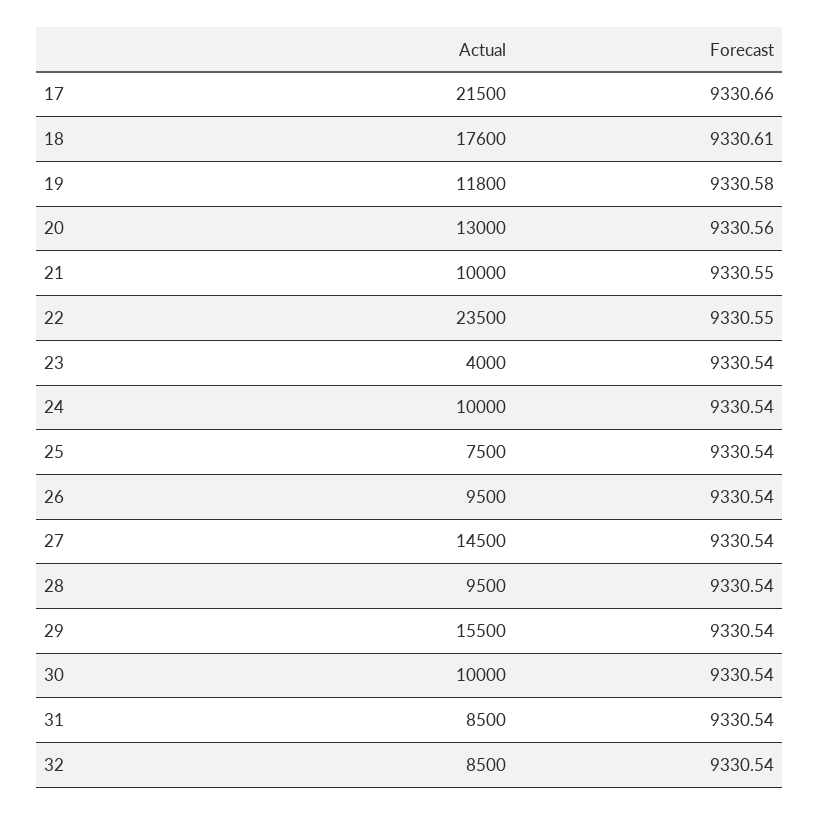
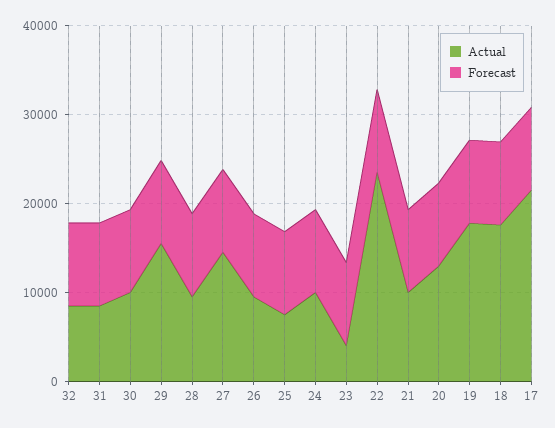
  {
    "Actual": {
      "17": 21500,
      "18": 17600,
-     "19": 11800,
+     "19": 18000,
      "20": 13000,
      "21": 10000,
      "22": 23500,
      "23": 4000,
      "24": 10000,
      "25": 7500,
      "26": 9500,
      "27": 14500,
      "28": 9500,
      "29": 15500,
      "30": 10000,
      "31": 8500,
      "32": 8500
    },
    "Forecast": {
      "17": 9330.66,
      "18": 9330.61,
      "19": 9330.58,
      "20": 9330.56,
      "21": 9330.55,
      "22": 9330.55,
      "23": 9330.54,
      "24": 9330.54,
      "25": 9330.54,
      "26": 9330.54,
      "27": 9330.54,
      "28": 9330.54,
      "29": 9330.54,
      "30": 9330.54,
      "31": 9330.54,
      "32": 9330.54
    }
  }

